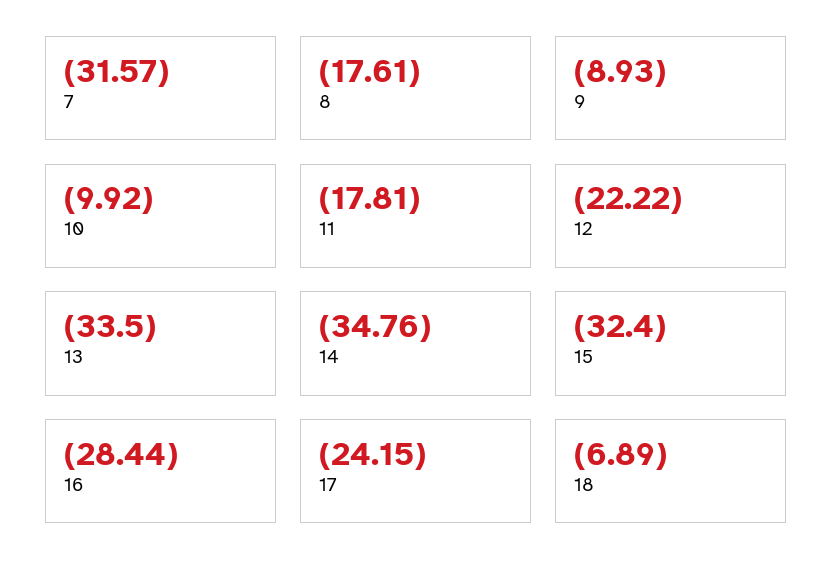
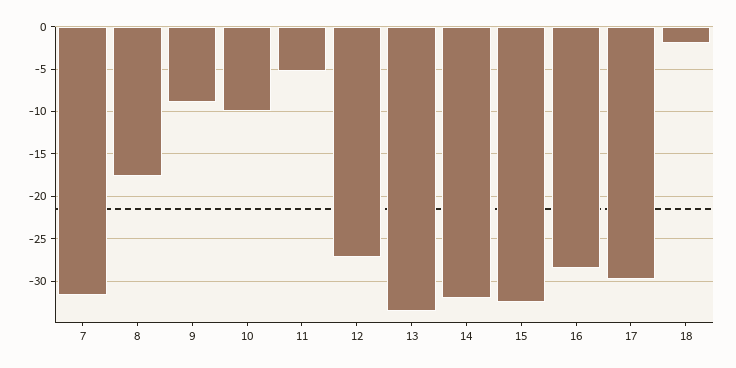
  {
    "7": -31.57,
    "8": -17.61,
    "9": -8.93,
    "10": -9.92,
-   "11": -17.81,
+   "11": -5,
-   "12": -22.22,
+   "12": -27,
    "13": -33.5,
-   "14": -34.76,
+   "14": -32,
    "15": -32.4,
    "16": -28.44,
-   "17": -24.15,
+   "17": -30,
-   "18": -6.89
+   "18": -2
  }

